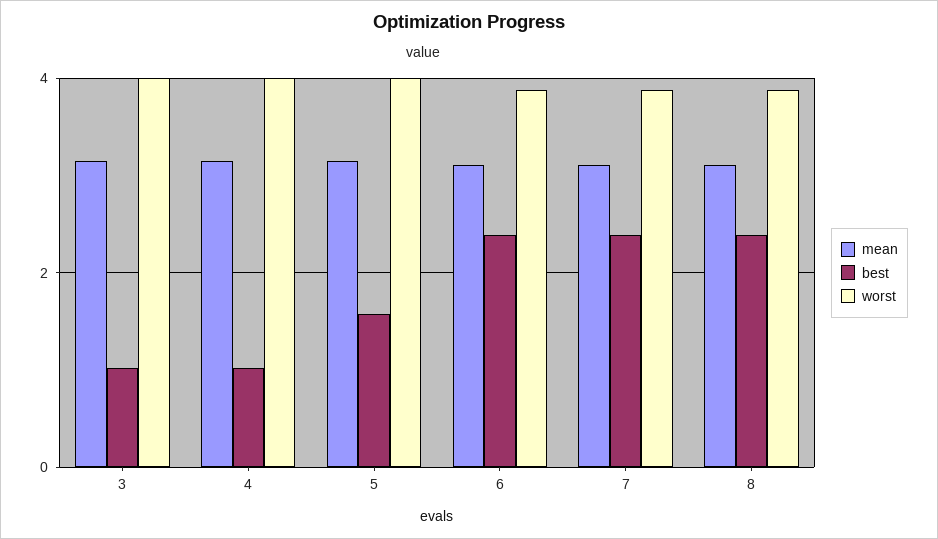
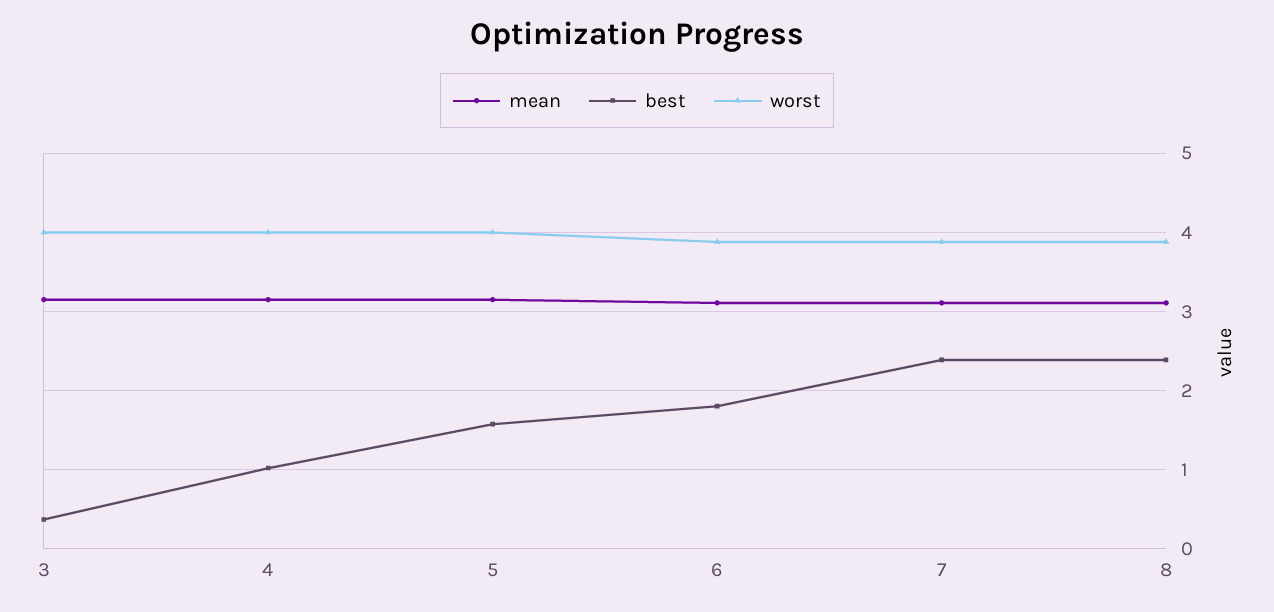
  {
    "mean": {
      "3": 3.1,
      "4": 3.1,
      "5": 3.1,
      "6": 3.1,
      "7": 3.1,
      "8": 3.1
    },
    "best": {
-     "3": 1,
+     "3": 0.4,
      "4": 1,
      "5": 1.6,
-     "6": 2.4,
+     "6": 1.8,
      "7": 2.4,
      "8": 2.4
    },
    "worst": {
      "3": 4,
      "4": 4,
      "5": 4,
      "6": 3.9,
      "7": 3.9,
      "8": 3.9
    }
  }

